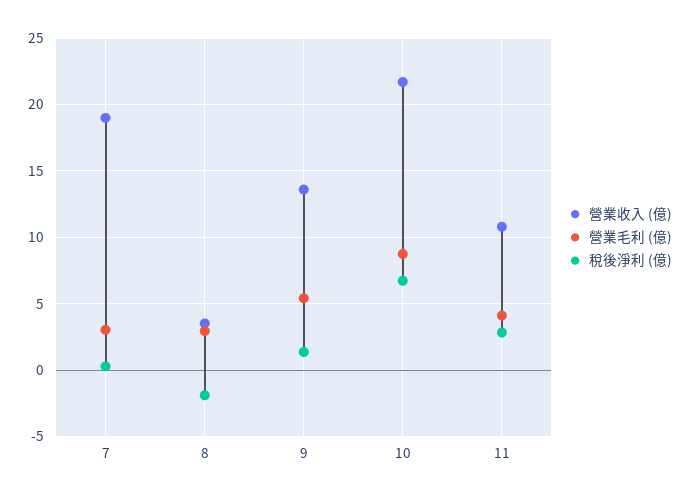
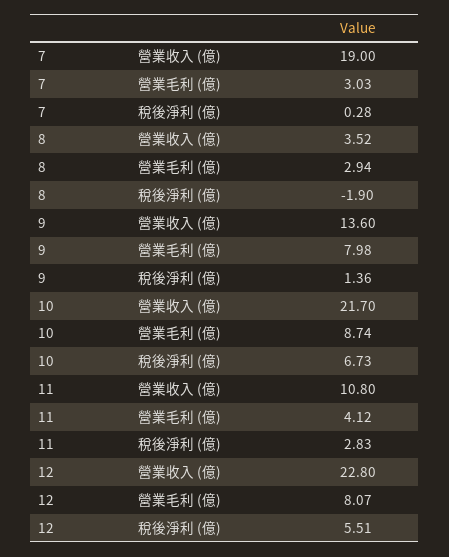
  {
    "營業收入 (億)": {
      "7": 19,
      "8": 3.52,
      "9": 13.6,
      "10": 21.7,
-     "11": 10.8
+     "11": 10.8,
+     "12": 22.8
    },
    "營業毛利 (億)": {
      "7": 3.03,
      "8": 2.94,
-     "9": 5.5,
+     "9": 7.98,
      "10": 8.74,
-     "11": 4.12
+     "11": 4.12,
+     "12": 8.07
    },
    "稅後淨利 (億)": {
      "7": 0.28,
      "8": -1.9,
      "9": 1.36,
      "10": 6.73,
-     "11": 2.83
+     "11": 2.83,
+     "12": 5.51
    }
  }

